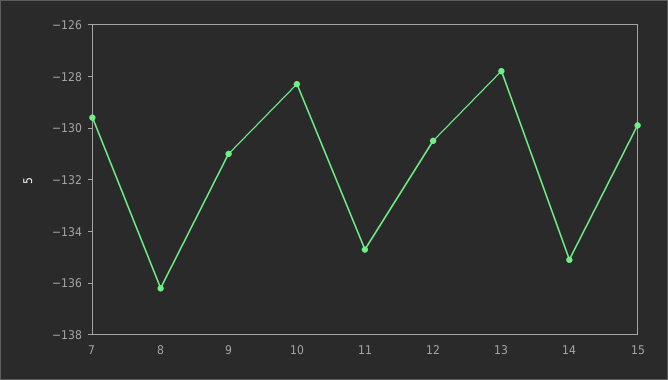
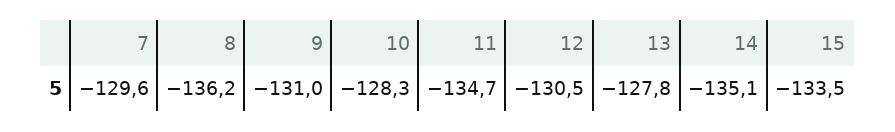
  {
    "7": -129.6,
    "8": -136.2,
    "9": -131,
    "10": -128.3,
    "11": -134.7,
    "12": -130.5,
    "13": -127.8,
    "14": -135.1,
-   "15": -130
+   "15": -133.5
  }

